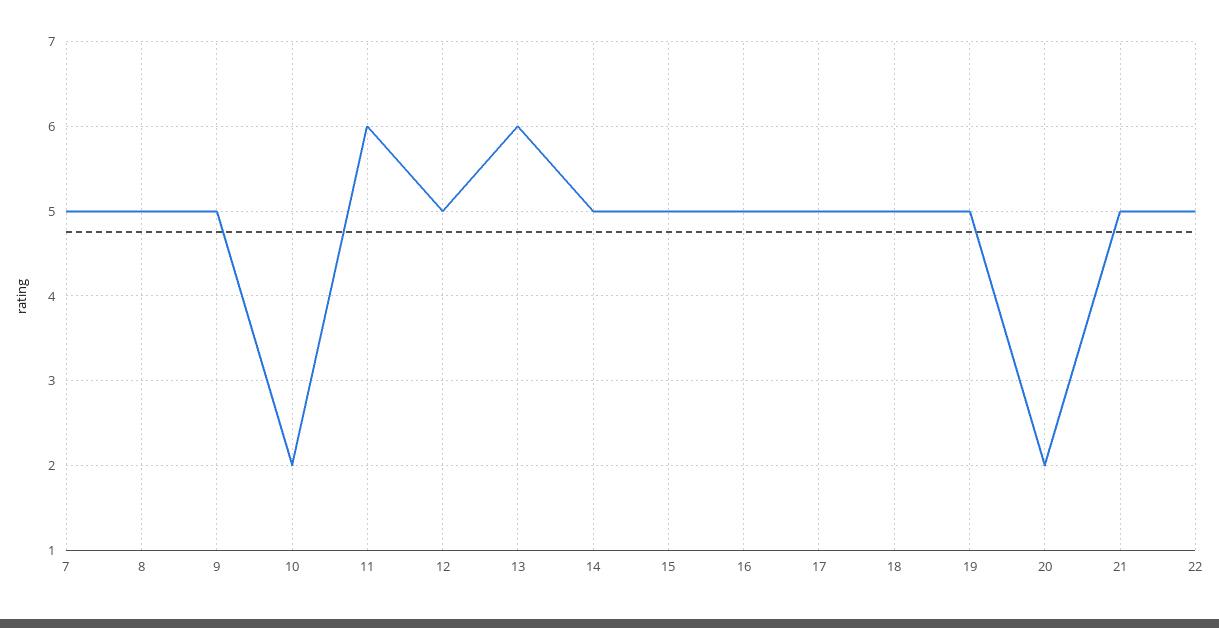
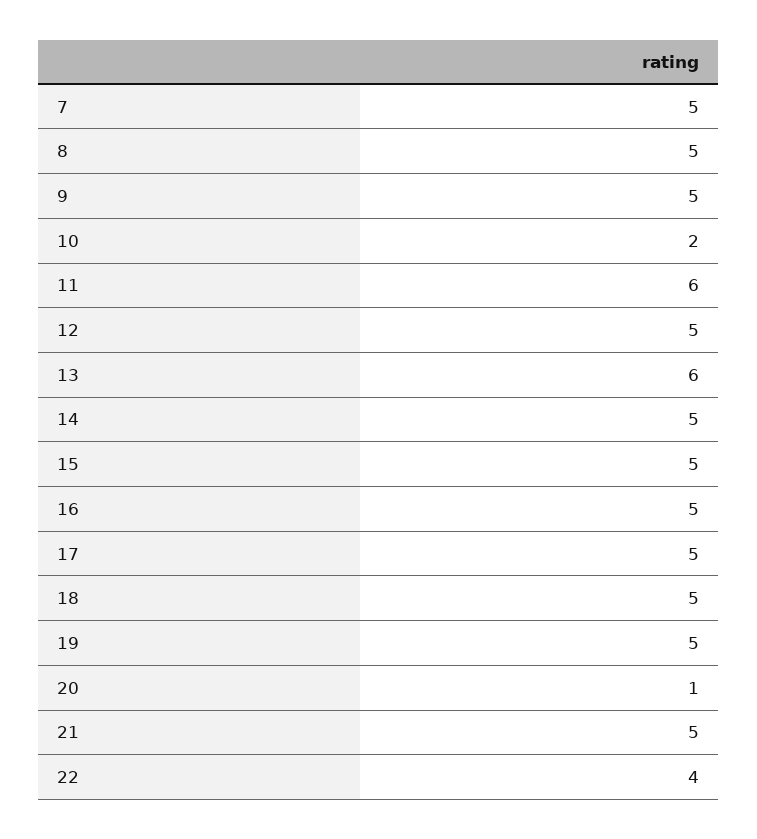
  {
    "7": 5,
    "8": 5,
    "9": 5,
    "10": 2,
    "11": 6,
    "12": 5,
    "13": 6,
    "14": 5,
    "15": 5,
    "16": 5,
    "17": 5,
    "18": 5,
    "19": 5,
-   "20": 2,
+   "20": 1,
    "21": 5,
-   "22": 5
+   "22": 4
  }

